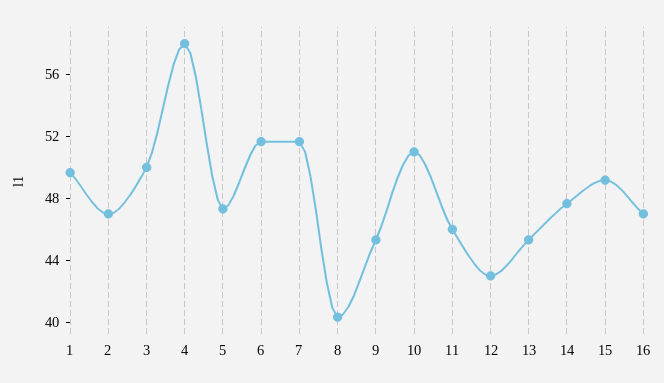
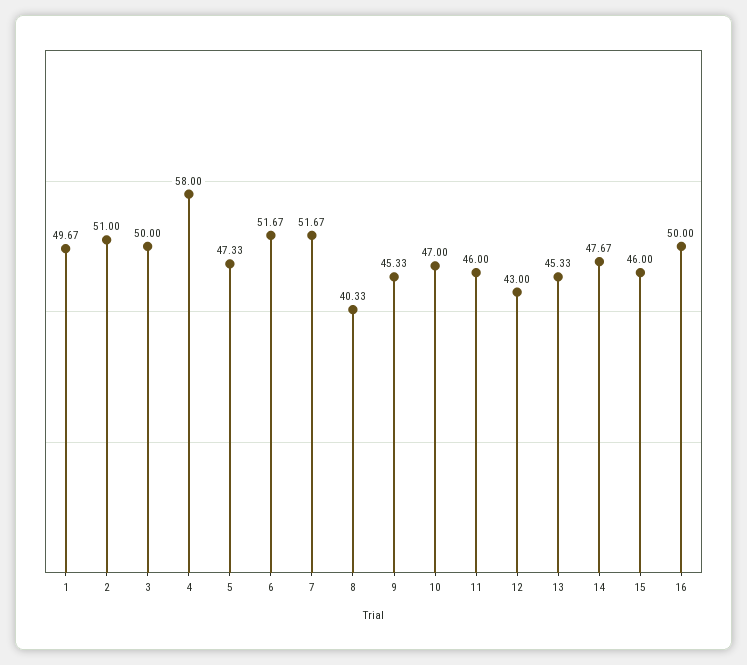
  {
    "1": 49.67,
-   "2": 47,
+   "2": 51,
    "3": 50,
    "4": 58,
    "5": 47.33,
    "6": 51.67,
    "7": 51.67,
    "8": 40.33,
    "9": 45.33,
-   "10": 51,
+   "10": 47,
    "11": 46,
    "12": 43,
    "13": 45.33,
    "14": 47.67,
-   "15": 49,
+   "15": 46,
-   "16": 47
+   "16": 50
  }

